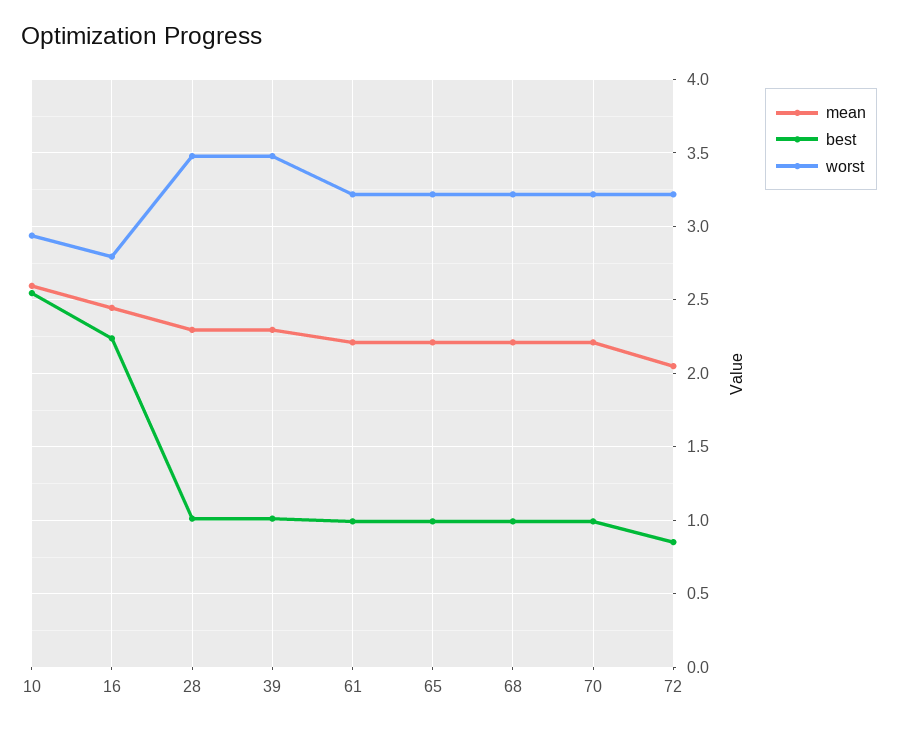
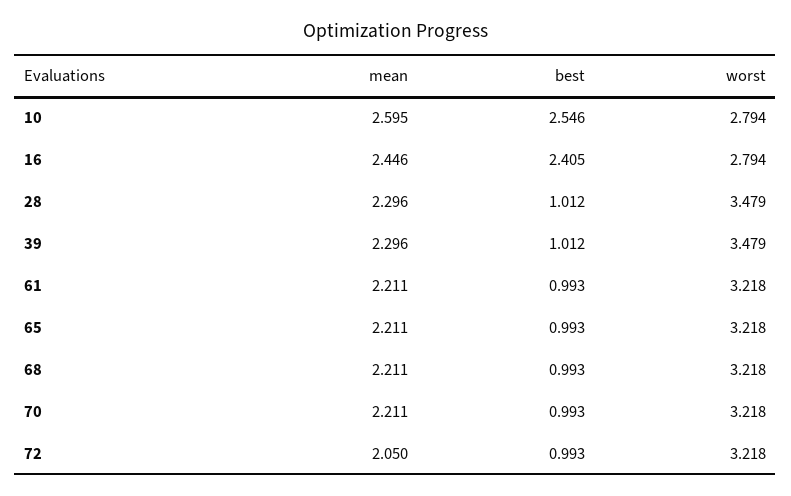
  {
    "mean": {
      "10": 2.595,
      "16": 2.446,
      "28": 2.296,
      "39": 2.296,
      "61": 2.211,
      "65": 2.211,
      "68": 2.211,
      "70": 2.211,
      "72": 2.05
    },
    "best": {
      "10": 2.546,
-     "16": 2.25,
+     "16": 2.405,
      "28": 1.012,
      "39": 1.012,
      "61": 0.993,
      "65": 0.993,
      "68": 0.993,
      "70": 0.993,
-     "72": 0.85
+     "72": 0.993
    },
    "worst": {
-     "10": 2.95,
+     "10": 2.794,
      "16": 2.794,
      "28": 3.479,
      "39": 3.479,
      "61": 3.218,
      "65": 3.218,
      "68": 3.218,
      "70": 3.218,
      "72": 3.218
    }
  }

